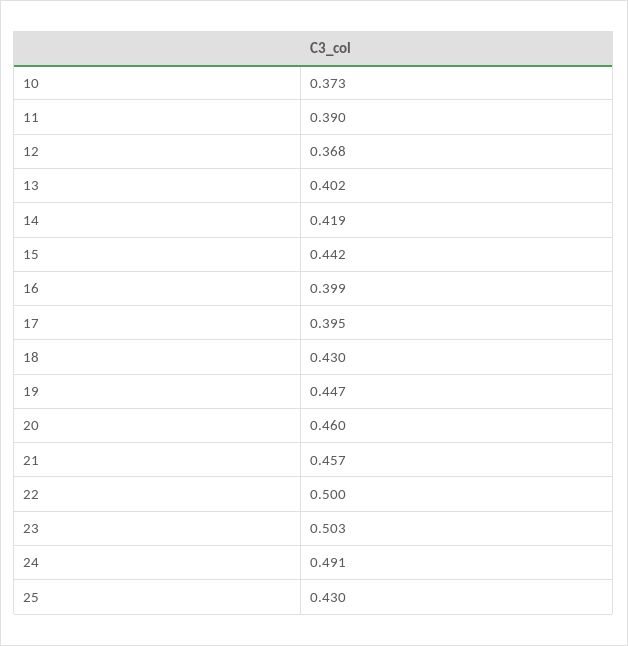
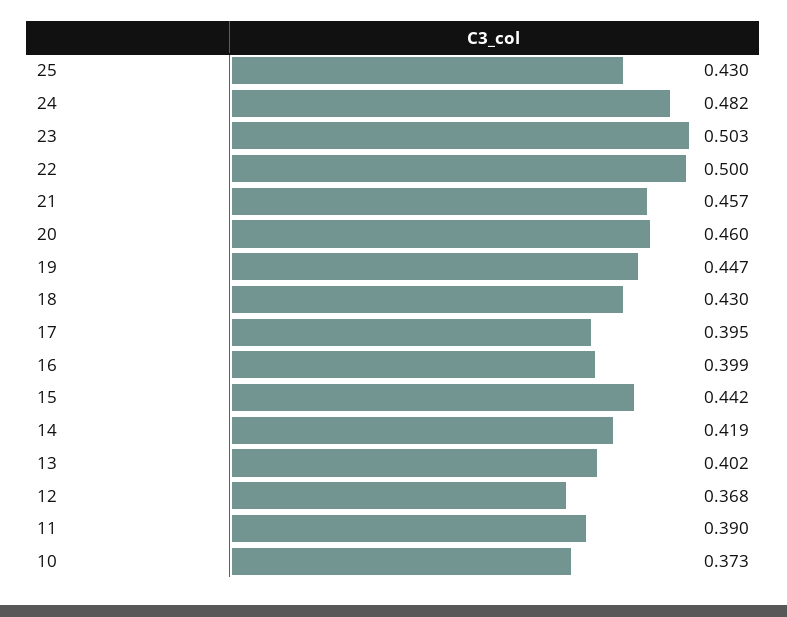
  {
    "10": 0.373,
    "11": 0.39,
    "12": 0.368,
    "13": 0.402,
    "14": 0.419,
    "15": 0.442,
    "16": 0.399,
    "17": 0.395,
    "18": 0.43,
    "19": 0.447,
    "20": 0.46,
    "21": 0.457,
    "22": 0.5,
    "23": 0.503,
-   "24": 0.491,
+   "24": 0.482,
    "25": 0.43
  }

